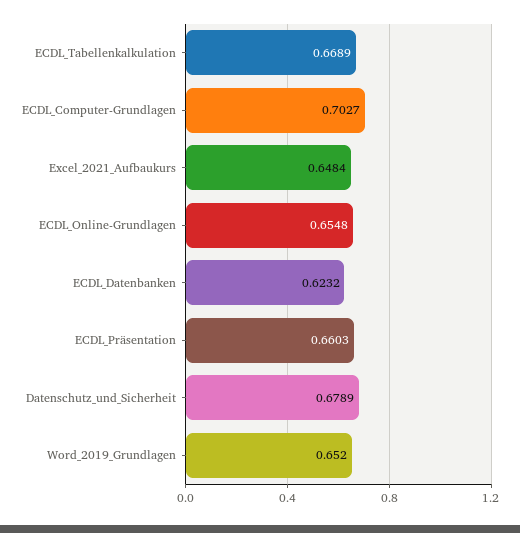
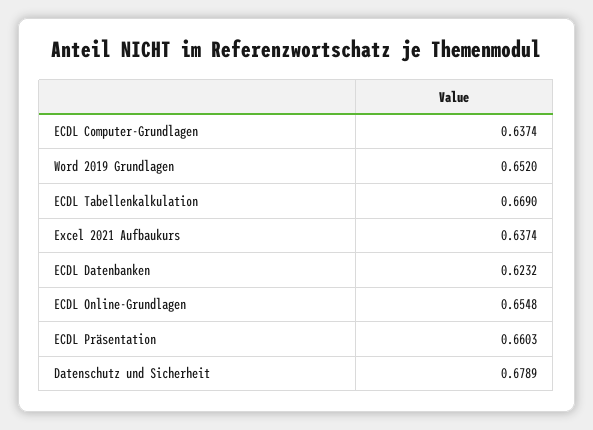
  {
-   "ECDL_Tabellenkalkulation": 0.6689,
+   "ECDL_Tabellenkalkulation": 0.669,
-   "ECDL_Computer-Grundlagen": 0.7027,
+   "ECDL_Computer-Grundlagen": 0.6374,
-   "Excel_2021_Aufbaukurs": 0.6484,
+   "Excel_2021_Aufbaukurs": 0.6374,
    "ECDL_Online-Grundlagen": 0.6548,
    "ECDL_Datenbanken": 0.6232,
    "ECDL_Präsentation": 0.6603,
    "Datenschutz_und_Sicherheit": 0.6789,
    "Word_2019_Grundlagen": 0.652
  }

